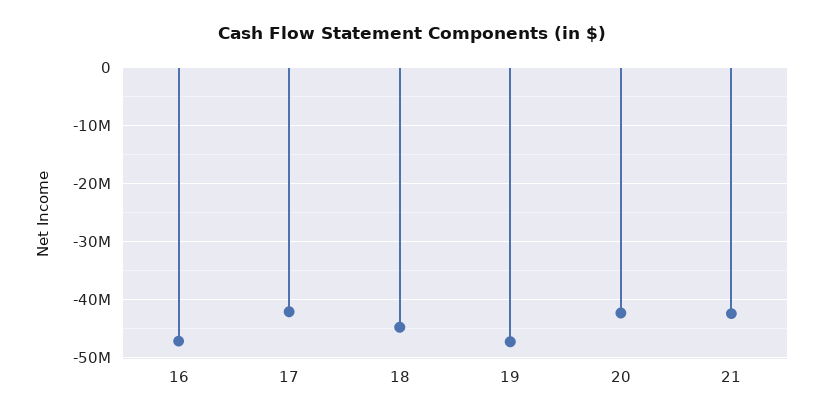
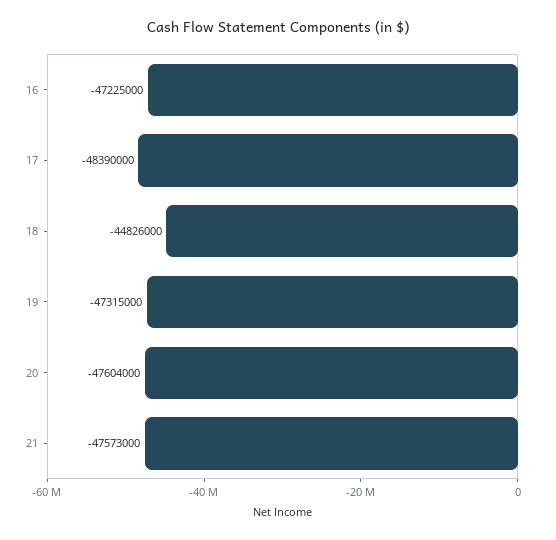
  {
    "16": -47225000,
-   "17": -42000000,
+   "17": -48390000,
    "18": -44826000,
    "19": -47315000,
-   "20": -42000000,
+   "20": -47604000,
-   "21": -42000000
+   "21": -47573000
  }

